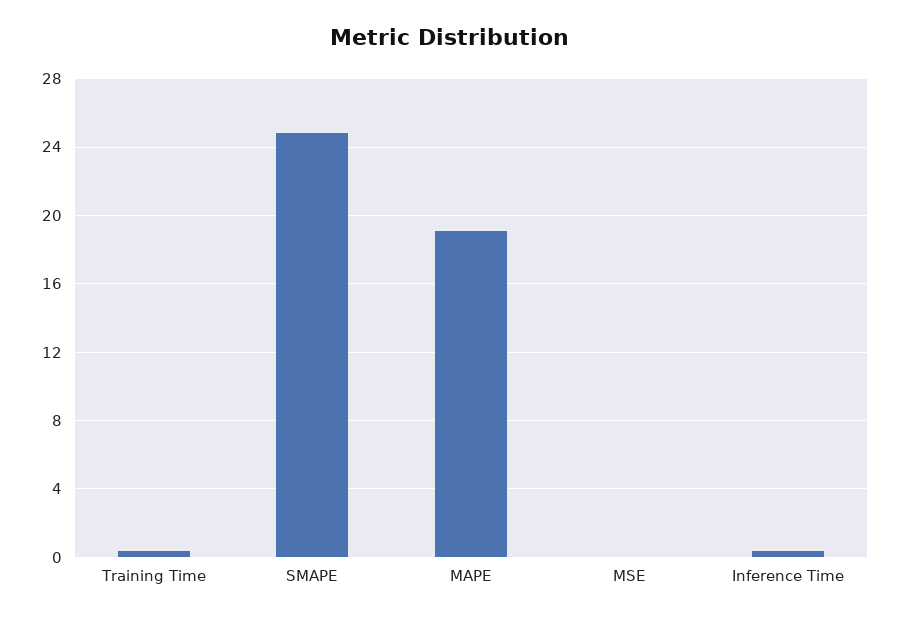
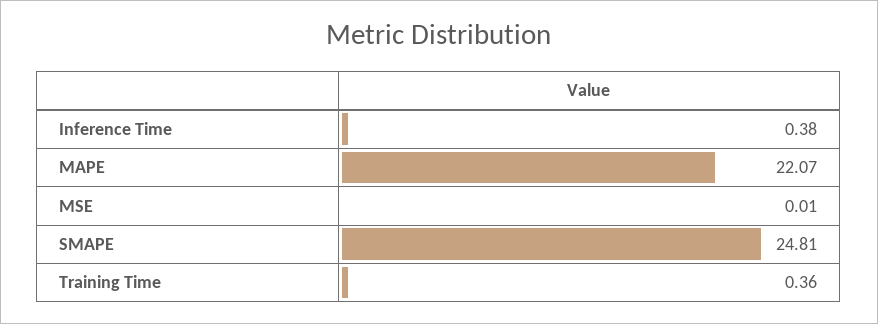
  {
    "Training Time": 0.36,
    "SMAPE": 24.81,
-   "MAPE": 19,
+   "MAPE": 22.07,
    "MSE": 0.01,
    "Inference Time": 0.38
  }

